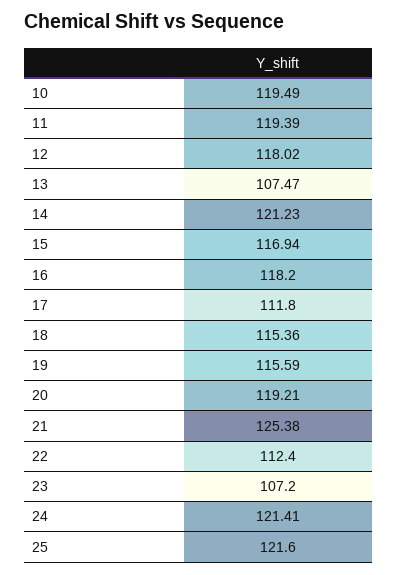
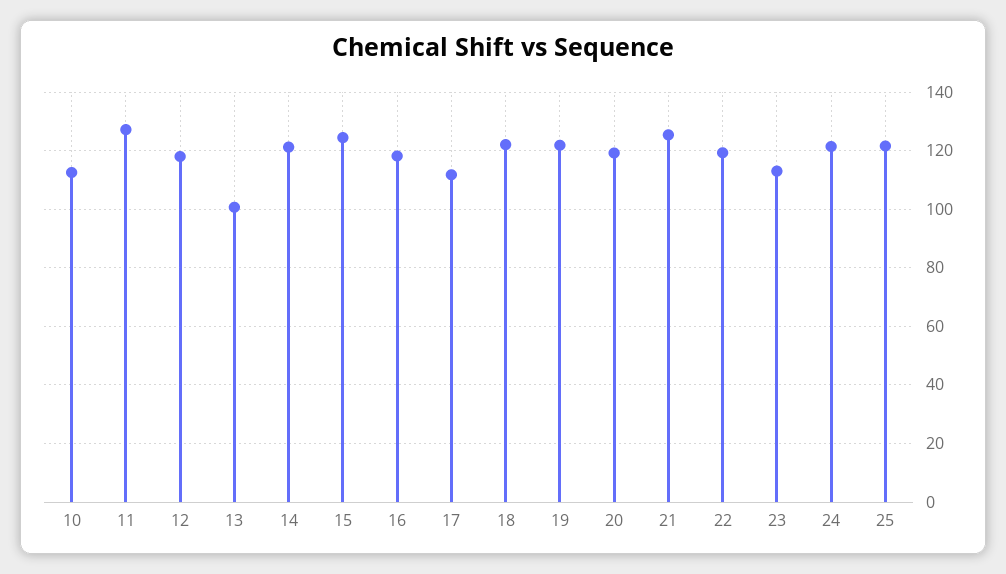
  {
-   "10": 119.49,
+   "10": 112.5,
-   "11": 119.39,
+   "11": 127.5,
    "12": 118.02,
-   "13": 107.47,
+   "13": 100,
    "14": 121.23,
-   "15": 116.94,
+   "15": 125,
    "16": 118.2,
    "17": 111.8,
-   "18": 115.36,
+   "18": 122.5,
-   "19": 115.59,
+   "19": 122.5,
    "20": 119.21,
    "21": 125.38,
-   "22": 112.4,
+   "22": 120,
-   "23": 107.2,
+   "23": 112.5,
    "24": 121.41,
    "25": 121.6
  }

